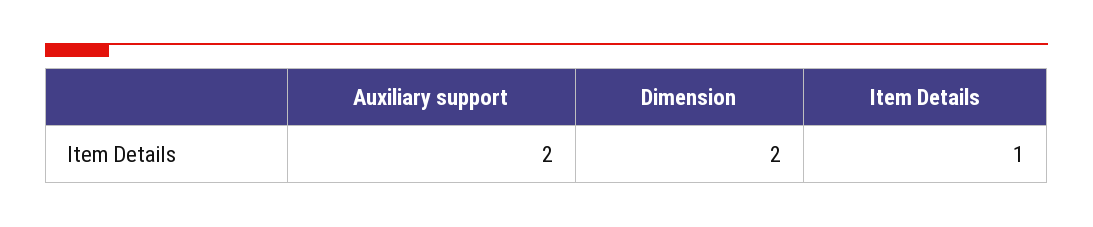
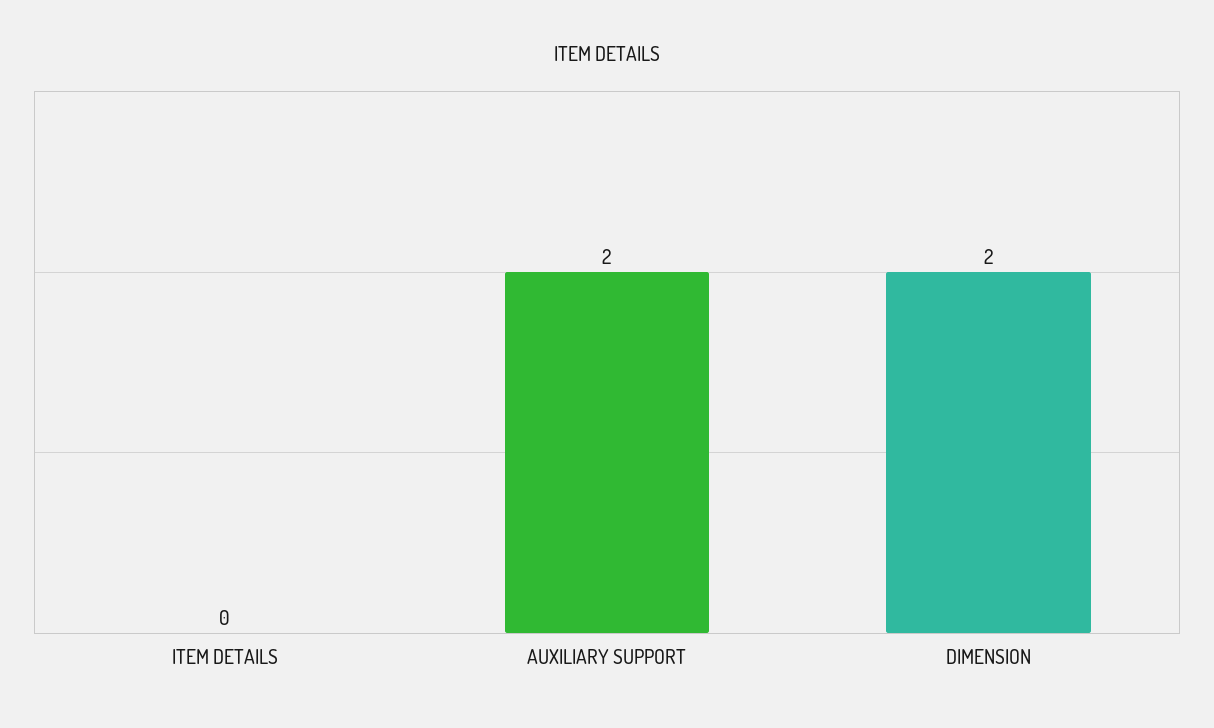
  {
    "Auxiliary support": 2,
    "Dimension": 2,
-   "Item Details": 1
+   "Item Details": 0
  }

